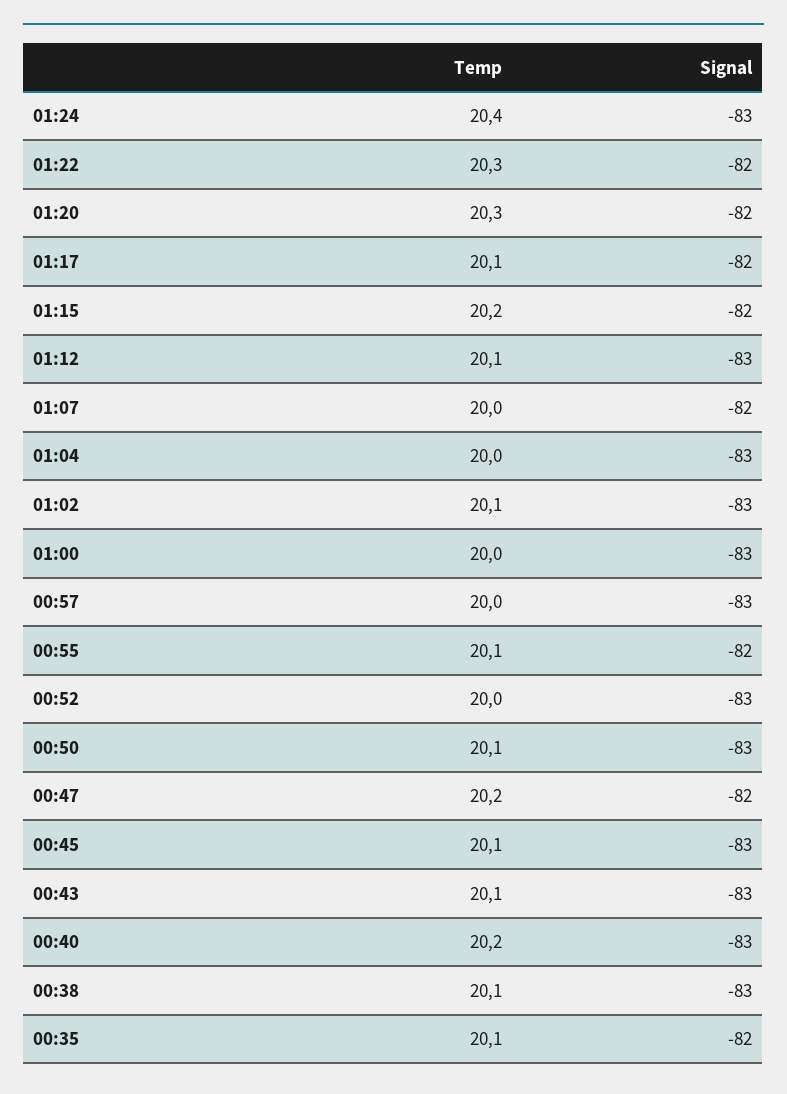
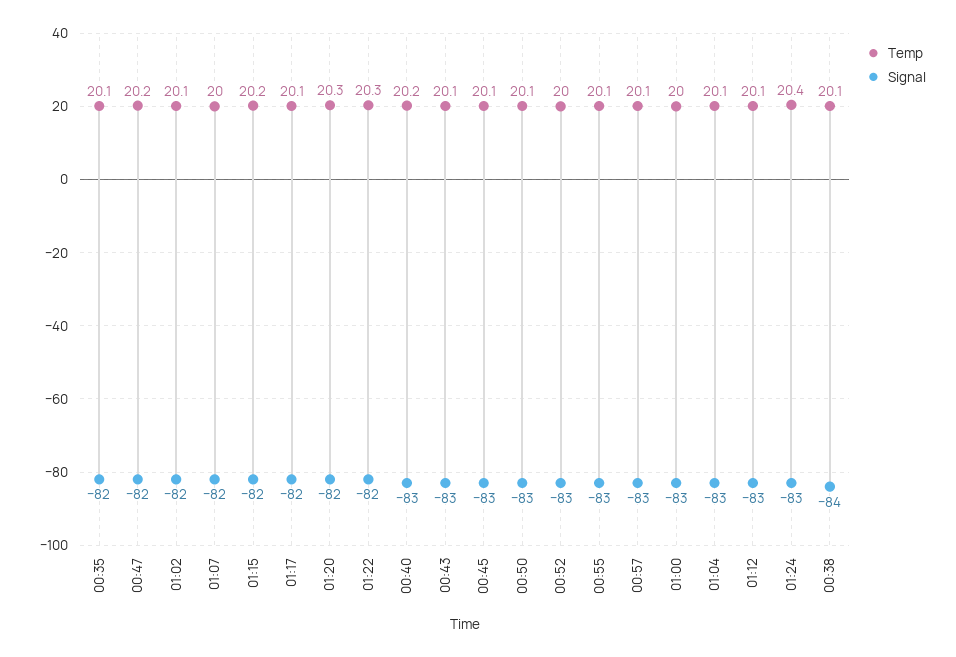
  {
    "Temp": {
      "01:24": 20.4,
      "01:22": 20.3,
      "01:20": 20.3,
      "01:17": 20.1,
      "01:15": 20.2,
      "01:12": 20.1,
      "01:07": 20,
-     "01:04": 20,
+     "01:04": 20.1,
      "01:02": 20.1,
      "01:00": 20,
-     "00:57": 20,
+     "00:57": 20.1,
      "00:55": 20.1,
      "00:52": 20,
      "00:50": 20.1,
      "00:47": 20.2,
      "00:45": 20.1,
      "00:43": 20.1,
      "00:40": 20.2,
      "00:38": 20.1,
      "00:35": 20.1
    },
    "Signal": {
      "01:24": -83,
      "01:22": -82,
      "01:20": -82,
      "01:17": -82,
      "01:15": -82,
      "01:12": -83,
      "01:07": -82,
      "01:04": -83,
-     "01:02": -83,
+     "01:02": -82,
      "01:00": -83,
      "00:57": -83,
-     "00:55": -82,
+     "00:55": -83,
      "00:52": -83,
      "00:50": -83,
      "00:47": -82,
      "00:45": -83,
      "00:43": -83,
      "00:40": -83,
-     "00:38": -83,
+     "00:38": -84,
      "00:35": -82
    }
  }

